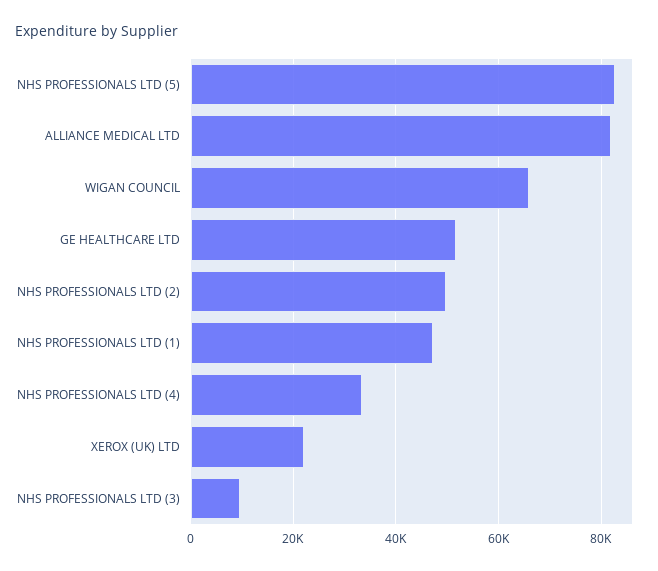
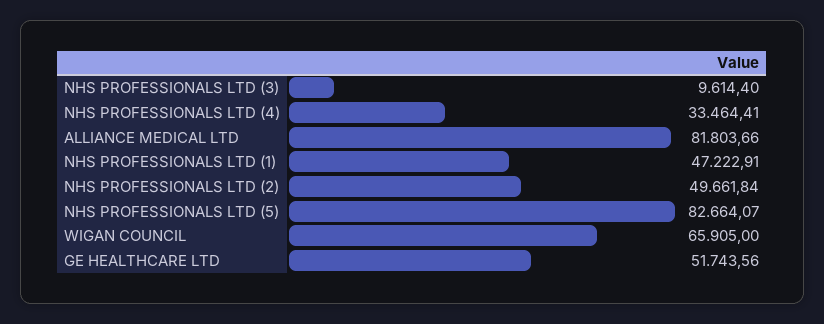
  {
    "NHS PROFESSIONALS LTD (5)": 82664.07,
    "ALLIANCE MEDICAL LTD": 81803.66,
    "WIGAN COUNCIL": 65905,
    "GE HEALTHCARE LTD": 51743.56,
    "NHS PROFESSIONALS LTD (2)": 49661.84,
    "NHS PROFESSIONALS LTD (1)": 47222.91,
    "NHS PROFESSIONALS LTD (4)": 33464.41,
-   "XEROX (UK) LTD": 22000,
    "NHS PROFESSIONALS LTD (3)": 9614.4
  }

